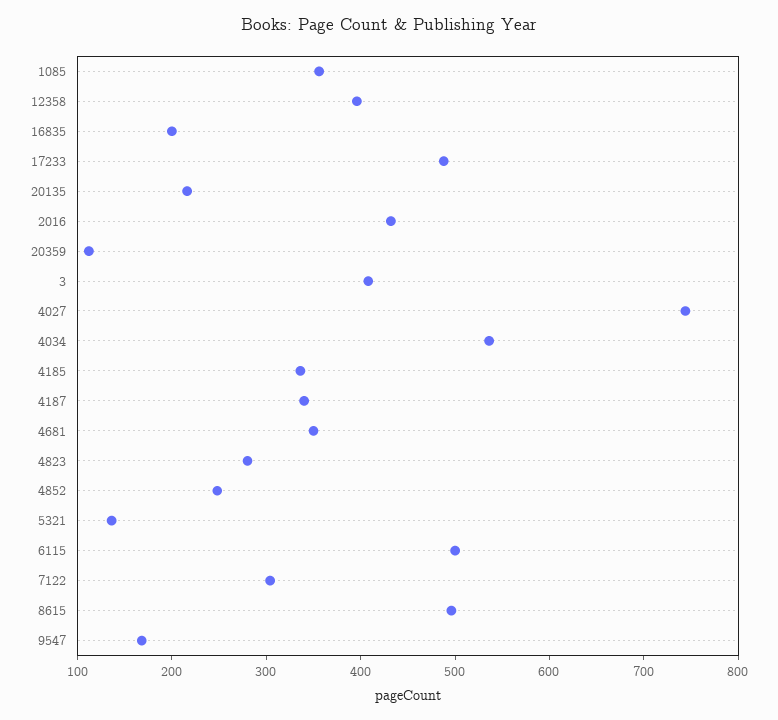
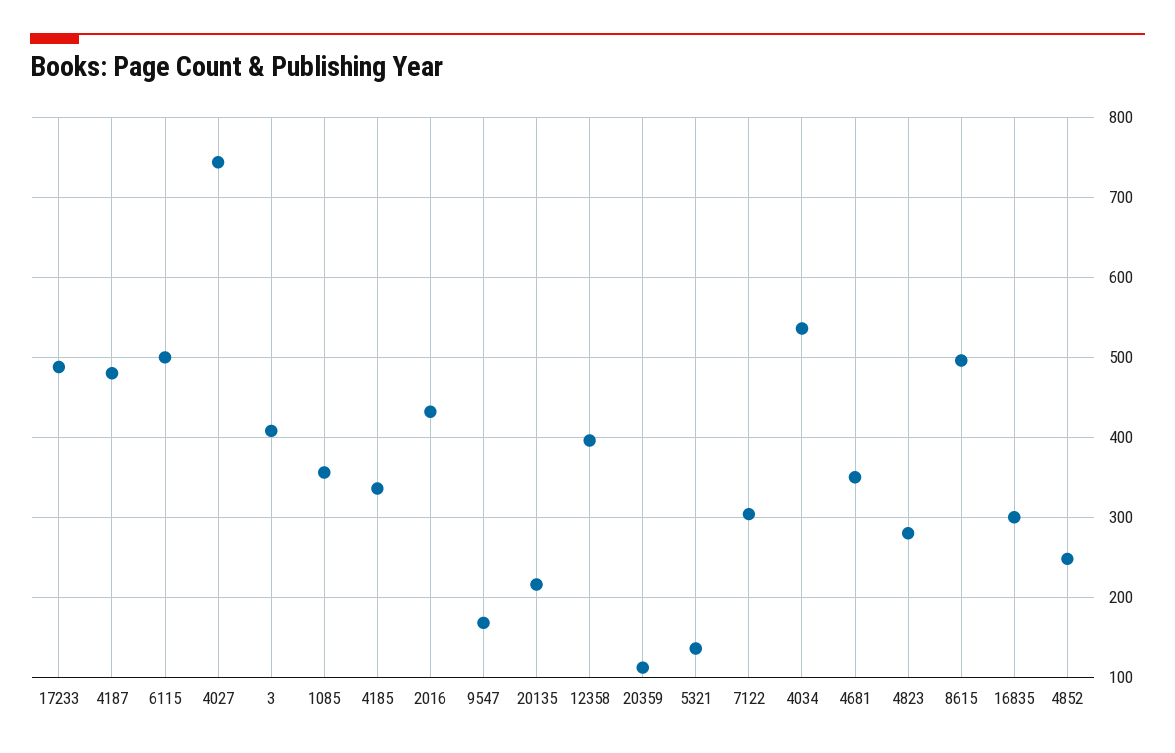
  {
    "1085": 360,
    "12358": 400,
-   "16835": 200,
+   "16835": 300,
    "17233": 490,
    "20135": 220,
    "2016": 430,
    "20359": 110,
    "3": 410,
    "4027": 740,
    "4034": 540,
    "4185": 340,
-   "4187": 340,
+   "4187": 480,
    "4681": 350,
    "4823": 280,
    "4852": 250,
    "5321": 140,
    "6115": 500,
    "7122": 300,
    "8615": 500,
    "9547": 170
  }

